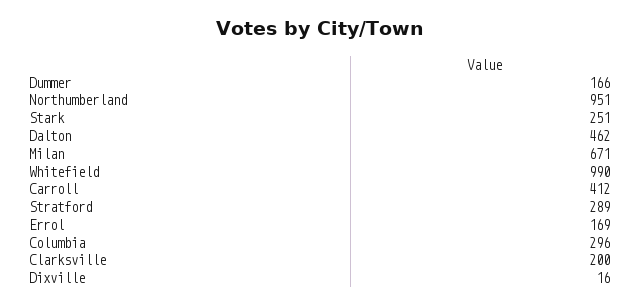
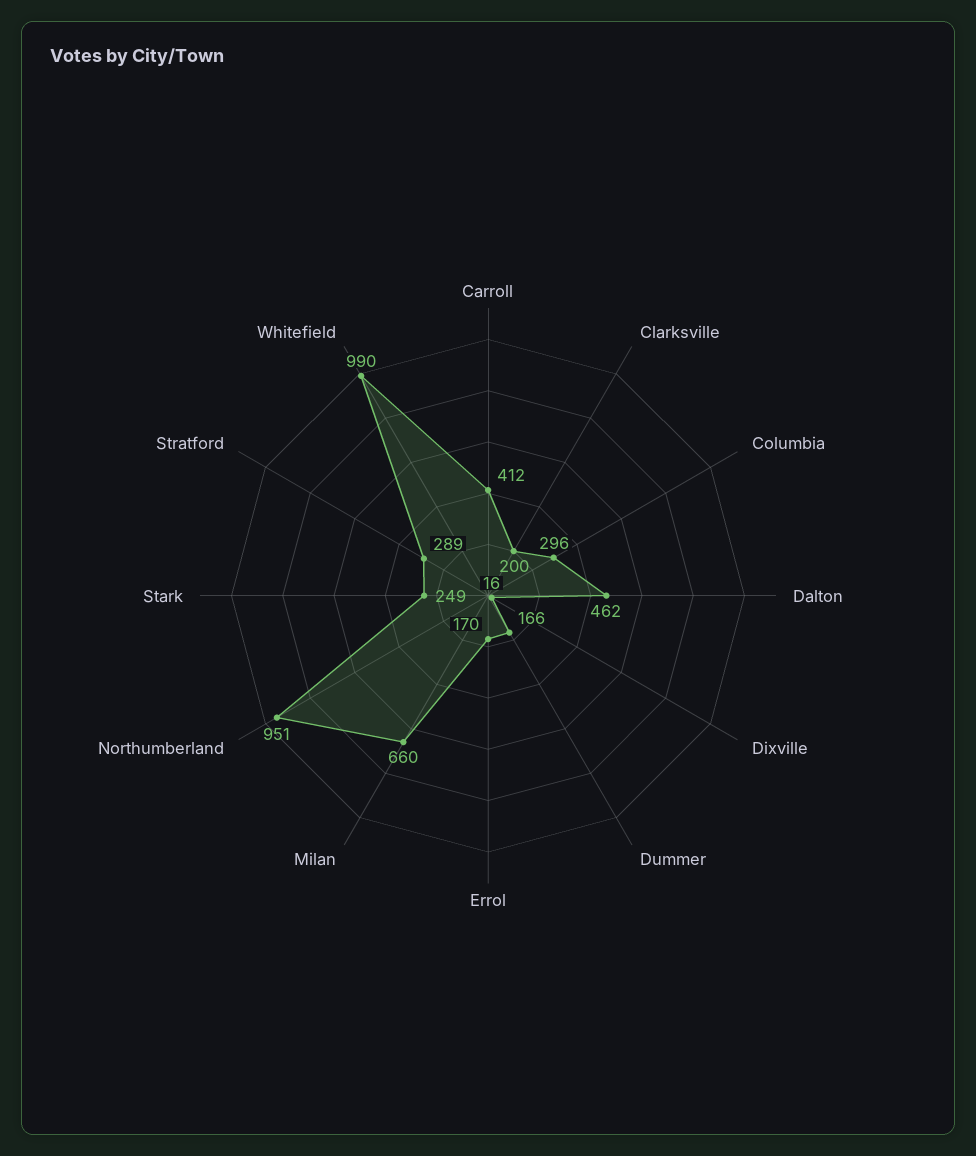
  {
    "Dummer": 166,
    "Northumberland": 951,
-   "Stark": 251,
+   "Stark": 249,
    "Dalton": 462,
-   "Milan": 671,
+   "Milan": 660,
    "Whitefield": 990,
    "Carroll": 412,
    "Stratford": 289,
-   "Errol": 169,
+   "Errol": 170,
    "Columbia": 296,
    "Clarksville": 200,
    "Dixville": 16
  }

